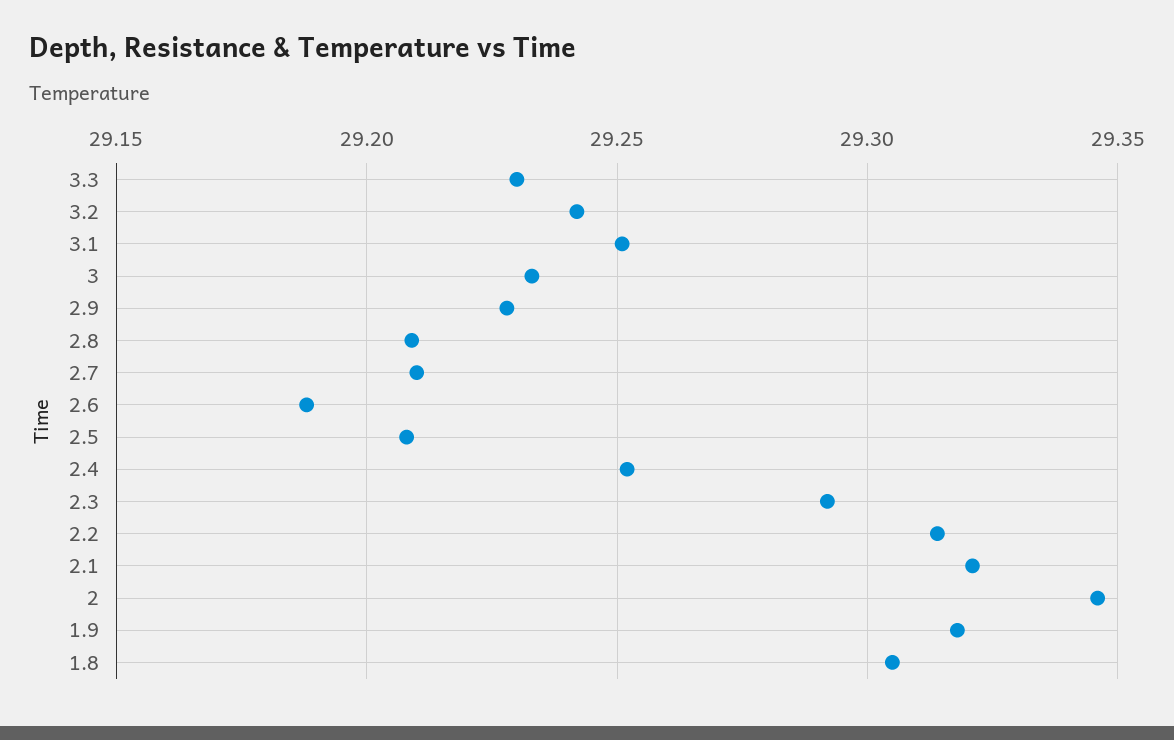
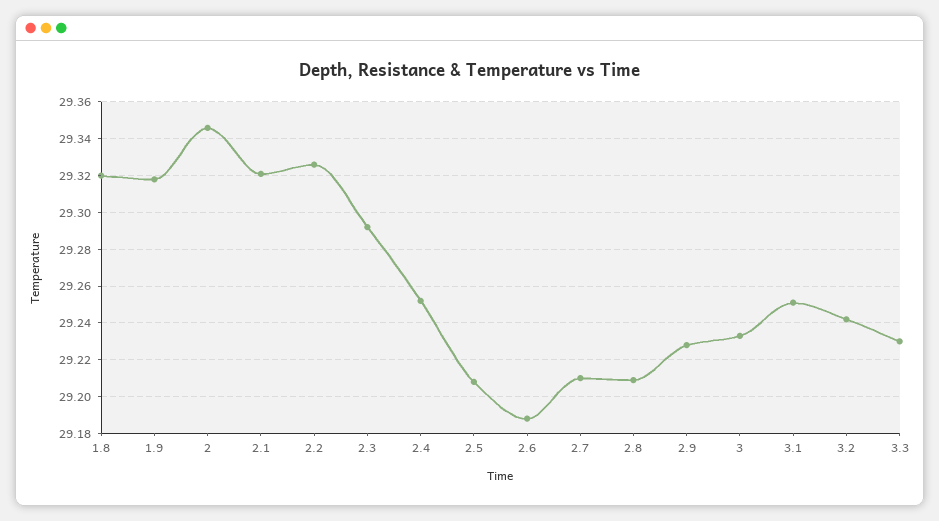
  {
    "3.3": 29.23,
    "3.2": 29.24,
    "3.1": 29.25,
    "3": 29.235,
    "2.9": 29.23,
    "2.8": 29.21,
    "2.7": 29.21,
    "2.6": 29.19,
    "2.5": 29.21,
    "2.4": 29.25,
    "2.3": 29.29,
-   "2.2": 29.315,
+   "2.2": 29.325,
    "2.1": 29.32,
    "2": 29.345,
    "1.9": 29.32,
-   "1.8": 29.305
+   "1.8": 29.32
  }

